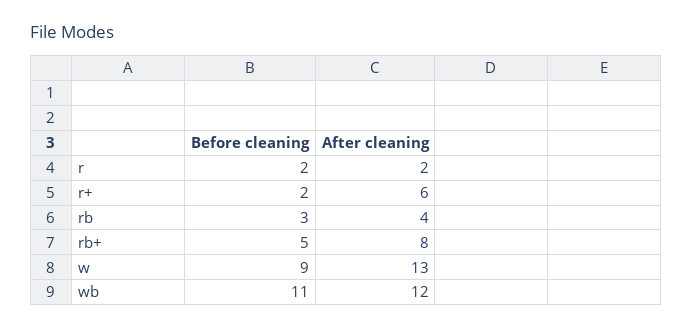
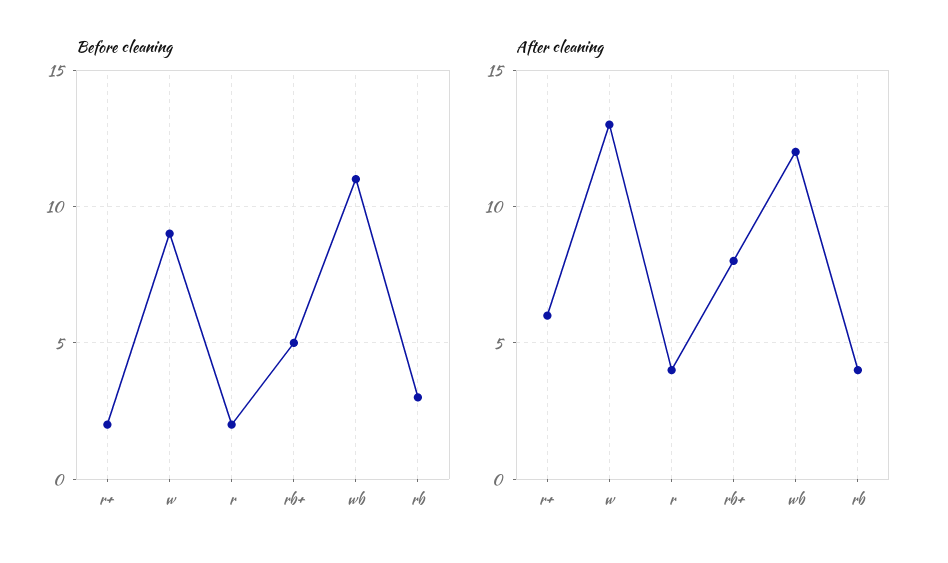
  {
    "Before cleaning": {
      "r": 2,
      "r+": 2,
      "rb": 3,
      "rb+": 5,
      "w": 9,
      "wb": 11
    },
    "After cleaning": {
-     "r": 2,
+     "r": 4,
      "r+": 6,
      "rb": 4,
      "rb+": 8,
      "w": 13,
      "wb": 12
    }
  }

